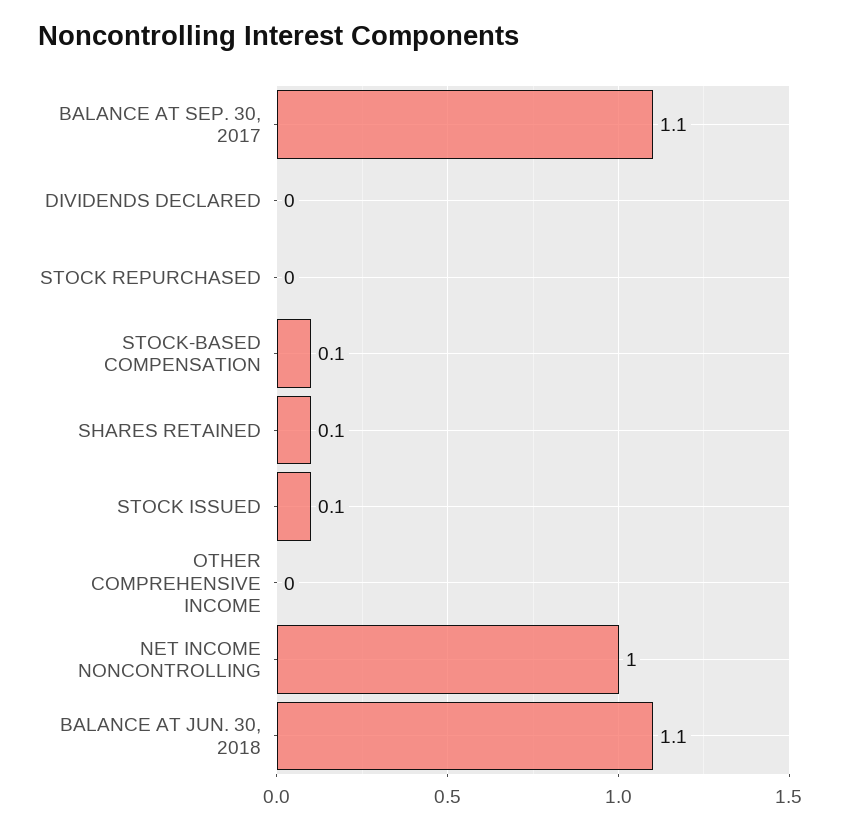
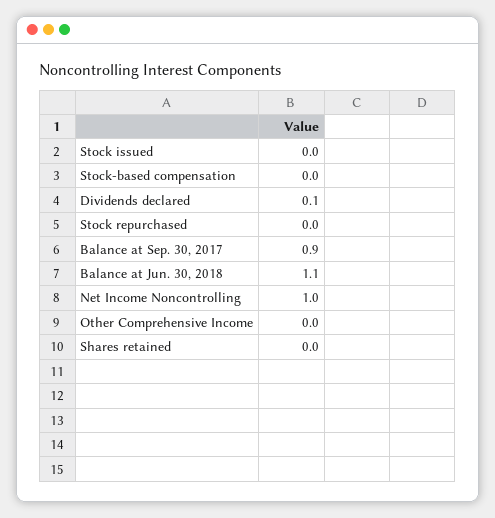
  {
-   "BALANCE AT SEP. 30, 2017": 1.1,
+   "BALANCE AT SEP. 30, 2017": 0.9,
-   "DIVIDENDS DECLARED": 0,
+   "DIVIDENDS DECLARED": 0.1,
    "STOCK REPURCHASED": 0,
-   "STOCK-BASED COMPENSATION": 0.1,
+   "STOCK-BASED COMPENSATION": 0,
-   "SHARES RETAINED": 0.1,
+   "SHARES RETAINED": 0,
-   "STOCK ISSUED": 0.1,
+   "STOCK ISSUED": 0,
    "OTHER COMPREHENSIVE INCOME": 0,
    "NET INCOME NONCONTROLLING": 1,
    "BALANCE AT JUN. 30, 2018": 1.1
  }

